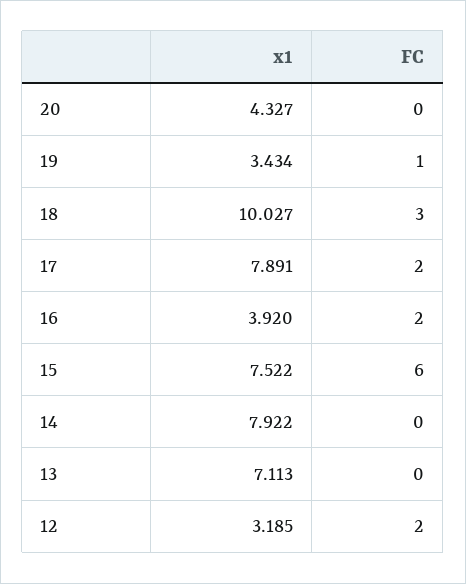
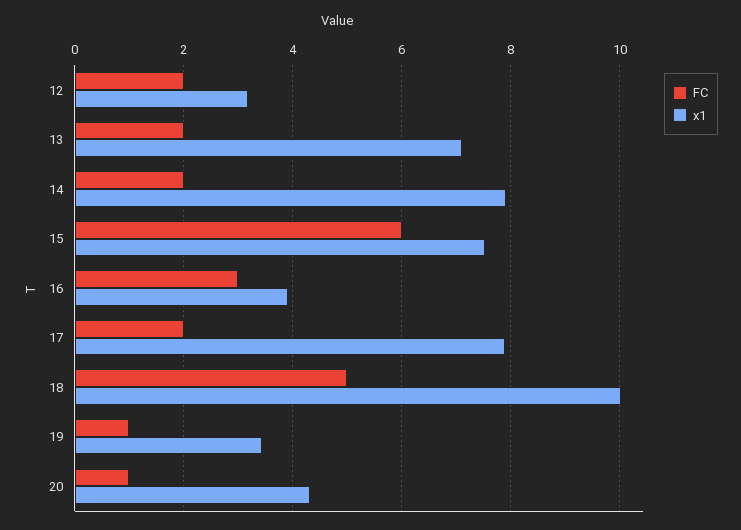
  {
    "x1": {
      "20": 4.327,
      "19": 3.434,
      "18": 10.027,
      "17": 7.891,
      "16": 3.92,
      "15": 7.522,
      "14": 7.922,
      "13": 7.113,
      "12": 3.185
    },
    "FC": {
-     "20": 0,
+     "20": 1,
      "19": 1,
-     "18": 3,
+     "18": 5,
      "17": 2,
-     "16": 2,
+     "16": 3,
      "15": 6,
-     "14": 0,
+     "14": 2,
-     "13": 0,
+     "13": 2,
      "12": 2
    }
  }

